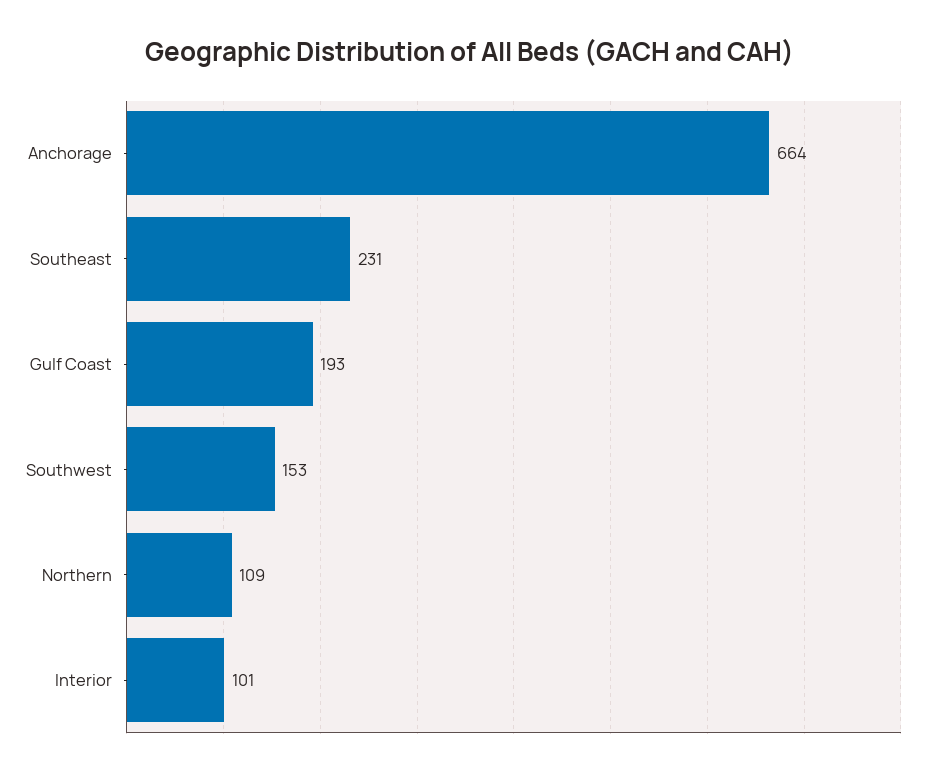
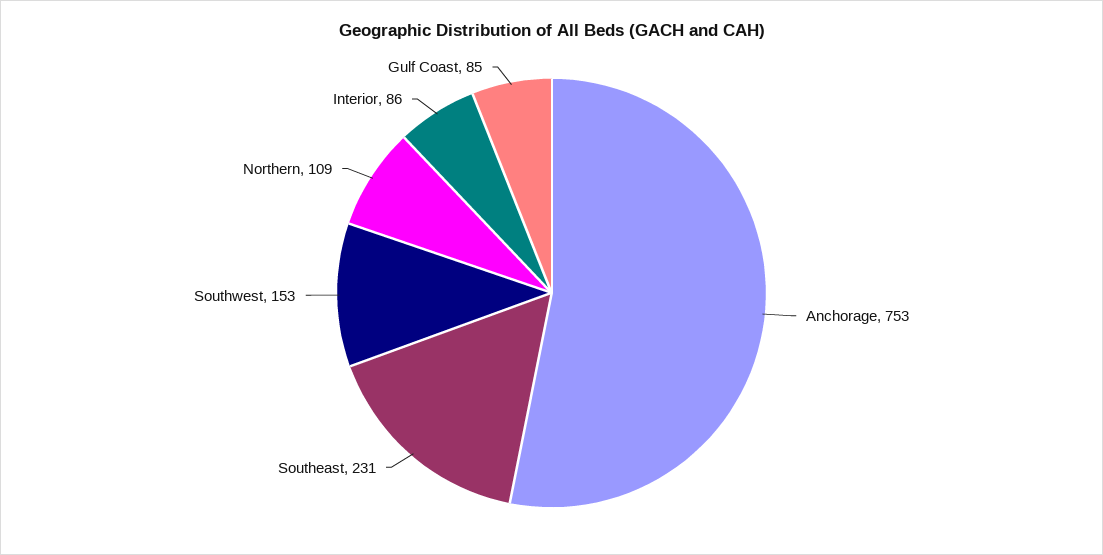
  {
-   "Anchorage": 664,
+   "Anchorage": 753,
    "Southeast": 231,
-   "Gulf Coast": 193,
+   "Gulf Coast": 85,
    "Southwest": 153,
    "Northern": 109,
-   "Interior": 101
+   "Interior": 86
  }

